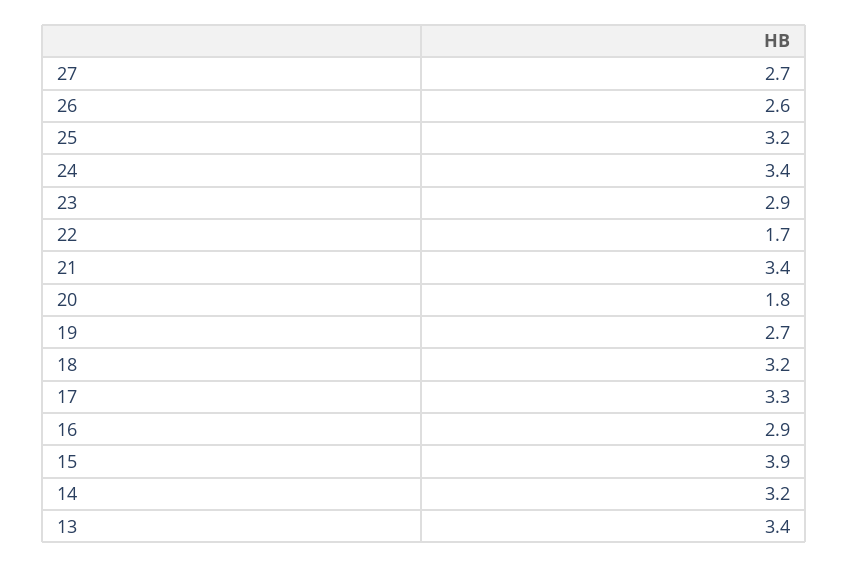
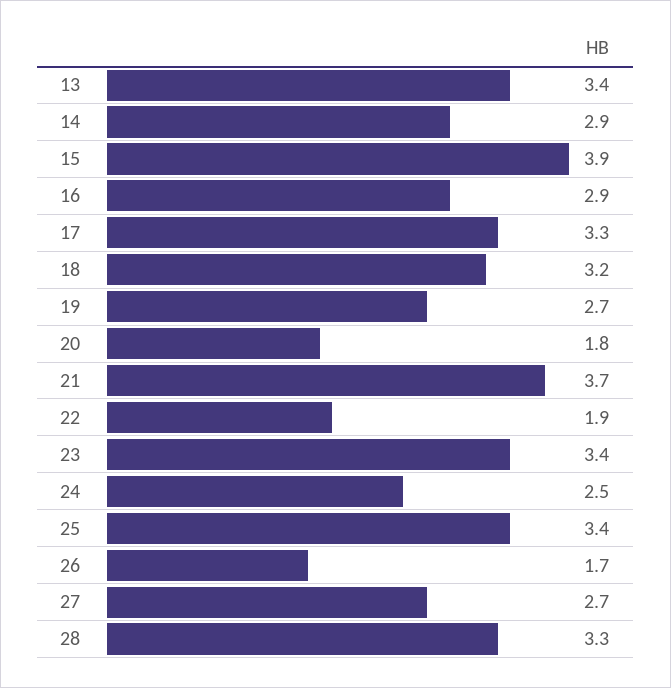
  {
    "27": 2.7,
-   "26": 2.6,
+   "26": 1.7,
-   "25": 3.2,
+   "25": 3.4,
-   "24": 3.4,
+   "24": 2.5,
-   "23": 2.9,
+   "23": 3.4,
-   "22": 1.7,
+   "22": 1.9,
-   "21": 3.4,
+   "21": 3.7,
    "20": 1.8,
    "19": 2.7,
    "18": 3.2,
    "17": 3.3,
    "16": 2.9,
    "15": 3.9,
-   "14": 3.2,
+   "14": 2.9,
-   "13": 3.4
+   "13": 3.4,
+   "28": 3.3
  }

